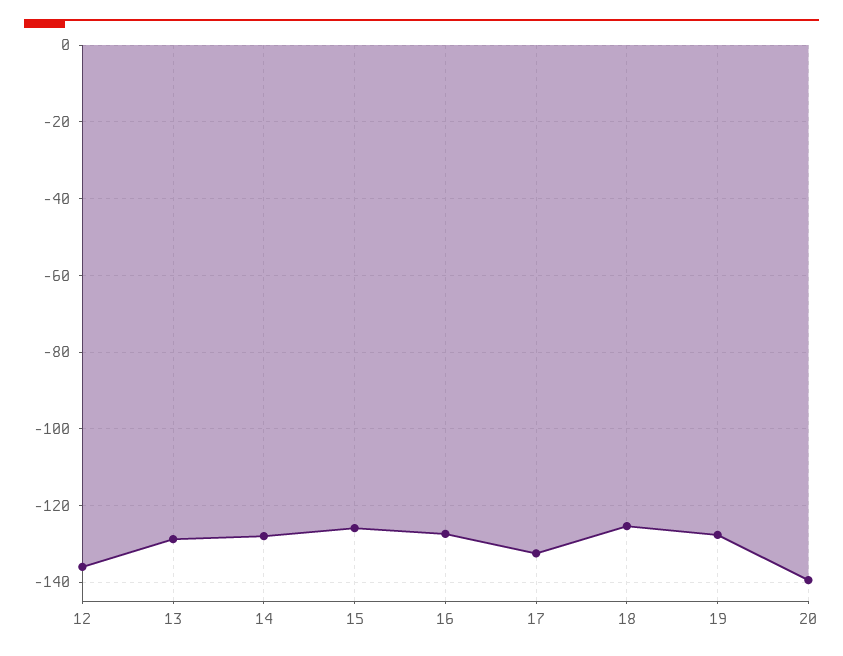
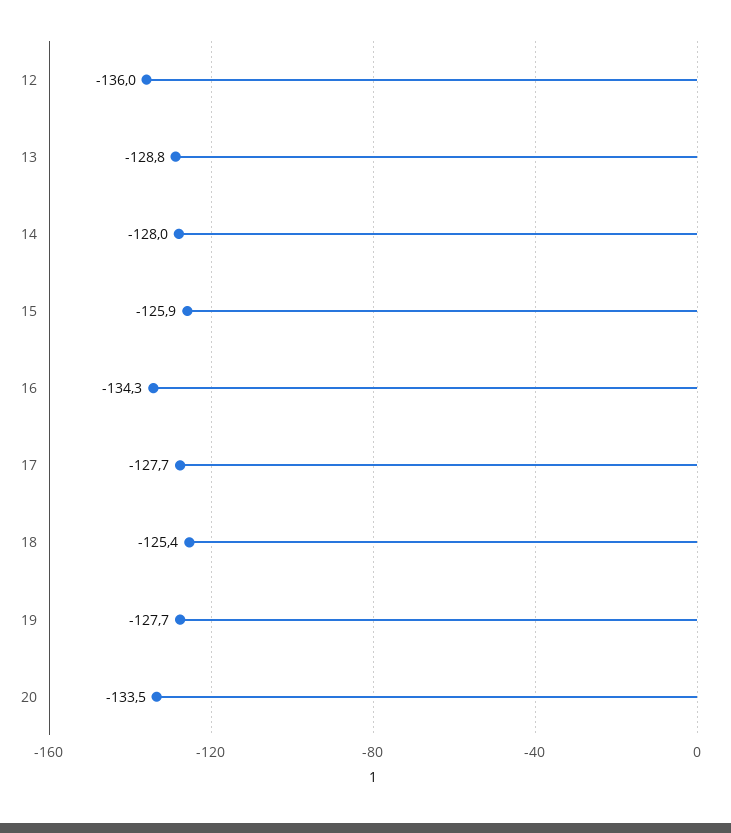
  {
    "12": -136,
    "13": -128.8,
    "14": -128,
    "15": -125.9,
-   "16": -128,
+   "16": -134.3,
-   "17": -132,
+   "17": -127.7,
    "18": -125.4,
    "19": -127.7,
-   "20": -140
+   "20": -133.5
  }

